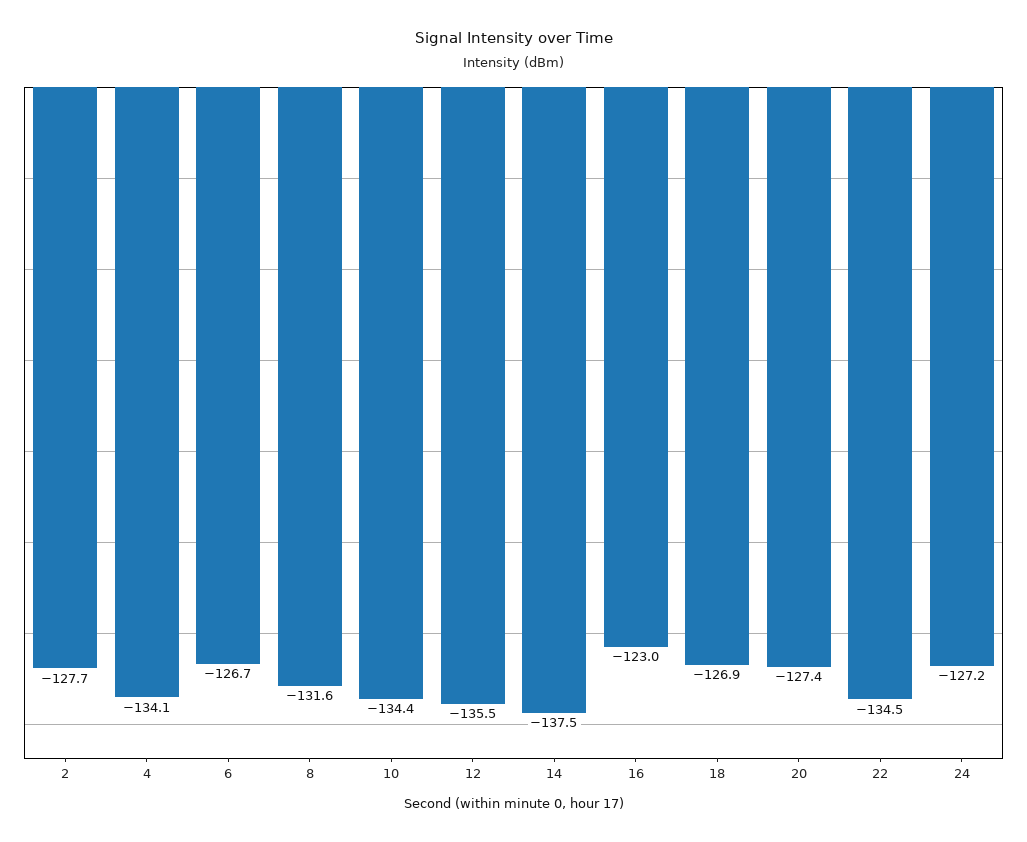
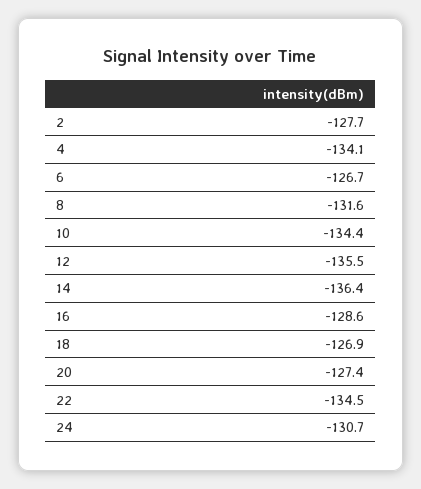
  {
    "2": -127.7,
    "4": -134.1,
    "6": -126.7,
    "8": -131.6,
    "10": -134.4,
    "12": -135.5,
-   "14": -137.5,
+   "14": -136.4,
-   "16": -123,
+   "16": -128.6,
    "18": -126.9,
    "20": -127.4,
    "22": -134.5,
-   "24": -127.2
+   "24": -130.7
  }

